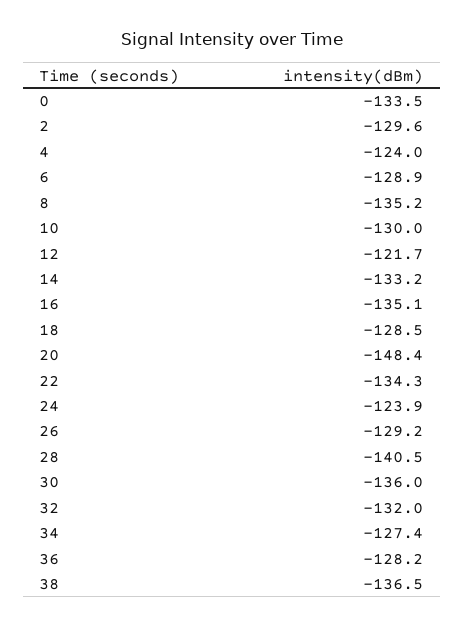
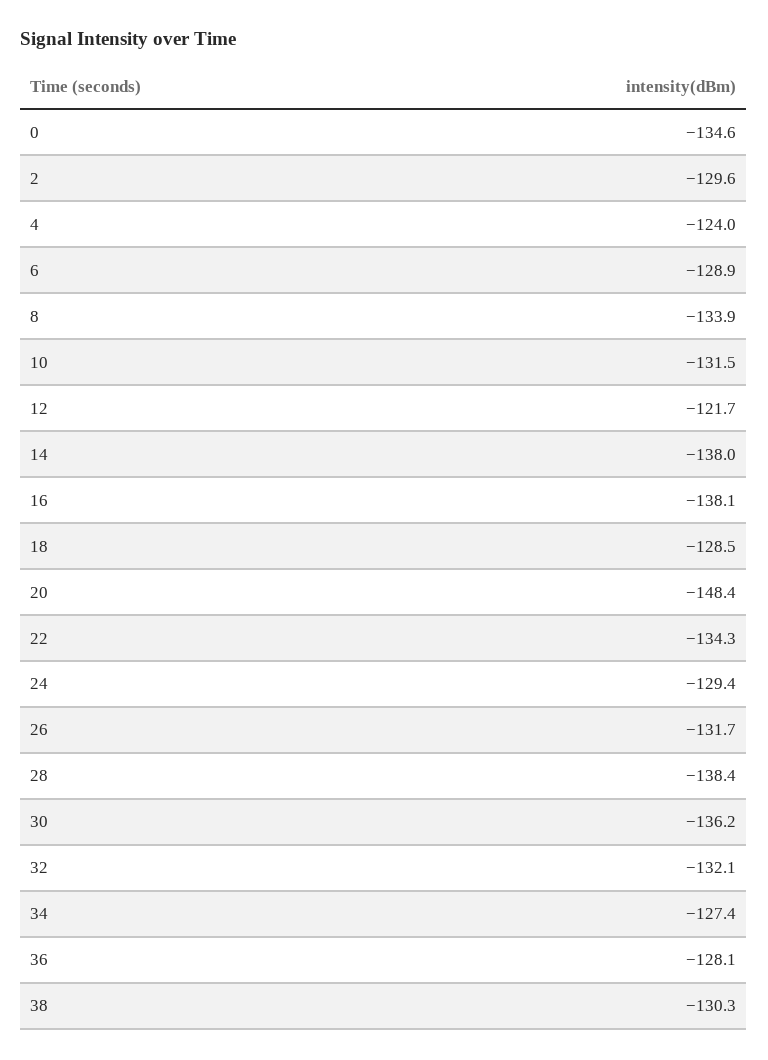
  {
-   "0": -133.5,
+   "0": -134.6,
    "2": -129.6,
    "4": -124,
    "6": -128.9,
-   "8": -135.2,
+   "8": -133.9,
-   "10": -130,
+   "10": -131.5,
    "12": -121.7,
-   "14": -133.2,
+   "14": -138,
-   "16": -135.1,
+   "16": -138.1,
    "18": -128.5,
    "20": -148.4,
    "22": -134.3,
-   "24": -123.9,
+   "24": -129.4,
-   "26": -129.2,
+   "26": -131.7,
-   "28": -140.5,
+   "28": -138.4,
-   "30": -136,
+   "30": -136.2,
-   "32": -132,
+   "32": -132.1,
    "34": -127.4,
-   "36": -128.2,
+   "36": -128.1,
-   "38": -136.5
+   "38": -130.3
  }

